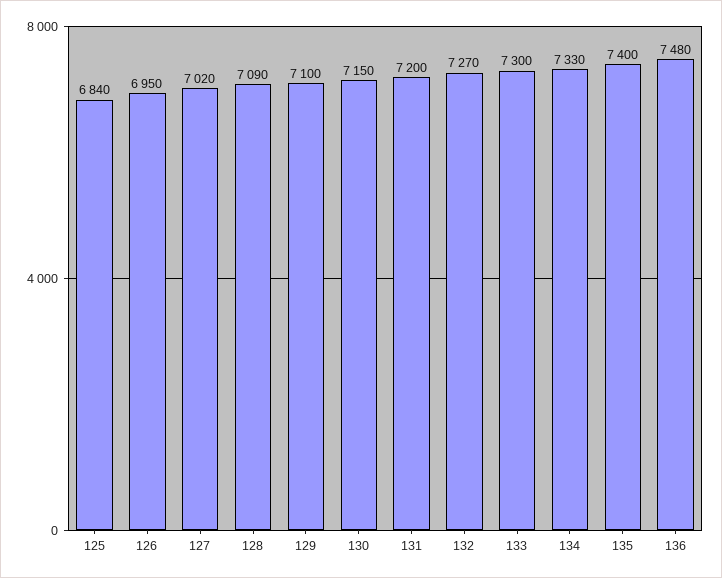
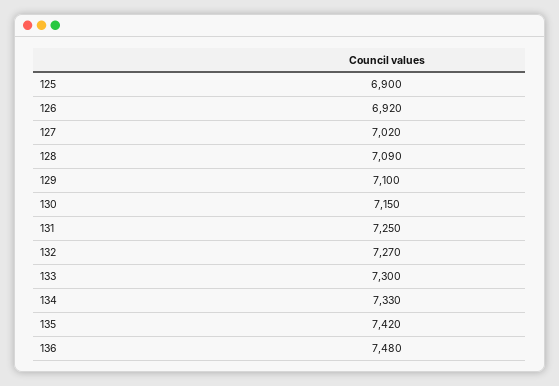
  {
-   "125": 6840,
+   "125": 6900,
-   "126": 6950,
+   "126": 6920,
    "127": 7020,
    "128": 7090,
    "129": 7100,
    "130": 7150,
-   "131": 7200,
+   "131": 7250,
    "132": 7270,
    "133": 7300,
    "134": 7330,
-   "135": 7400,
+   "135": 7420,
    "136": 7480
  }

